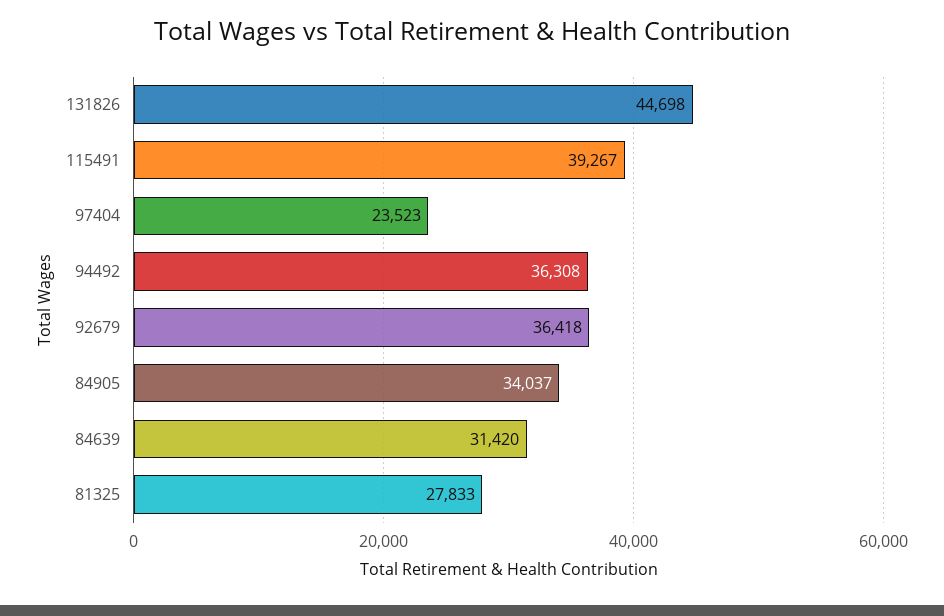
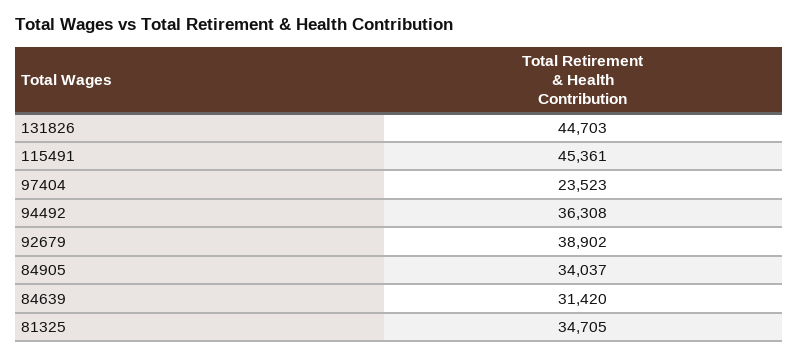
  {
-   "131826": 44698,
+   "131826": 44703,
-   "115491": 39267,
+   "115491": 45361,
    "97404": 23523,
    "94492": 36308,
-   "92679": 36418,
+   "92679": 38902,
    "84905": 34037,
    "84639": 31420,
-   "81325": 27833
+   "81325": 34705
  }

